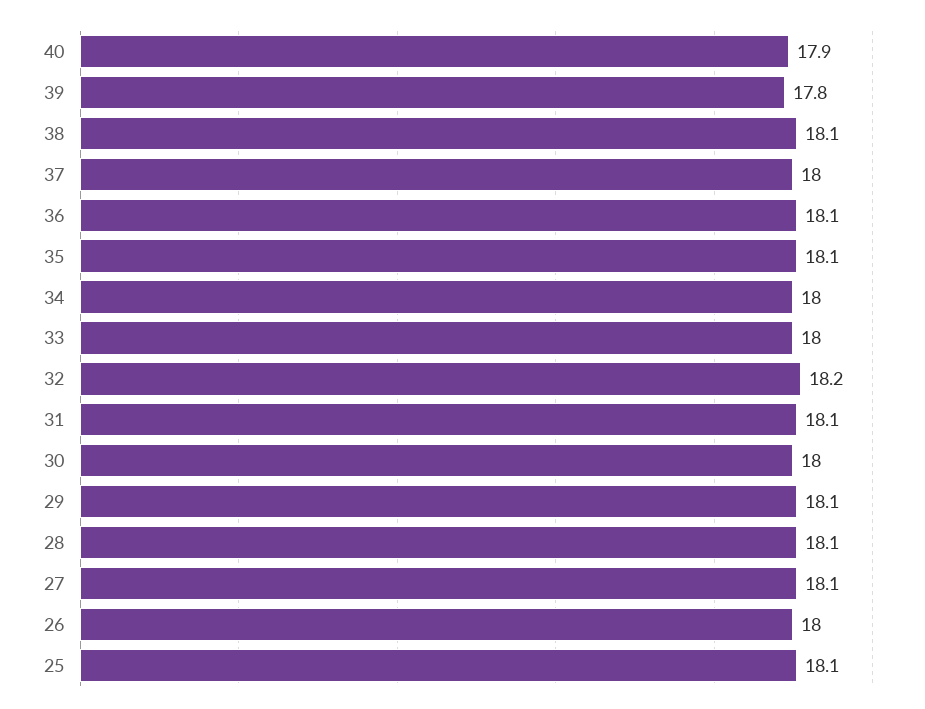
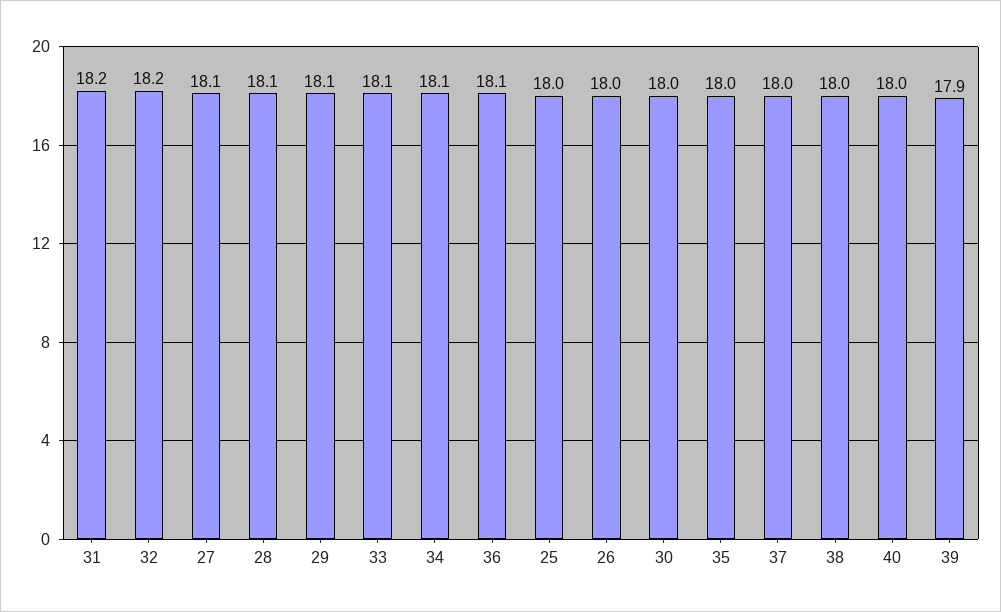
  {
-   "40": 17.9,
+   "40": 18,
-   "39": 17.8,
+   "39": 17.9,
-   "38": 18.1,
+   "38": 18,
    "37": 18,
    "36": 18.1,
-   "35": 18.1,
+   "35": 18,
-   "34": 18,
+   "34": 18.1,
-   "33": 18,
+   "33": 18.1,
    "32": 18.2,
-   "31": 18.1,
+   "31": 18.2,
    "30": 18,
    "29": 18.1,
    "28": 18.1,
    "27": 18.1,
    "26": 18,
-   "25": 18.1
+   "25": 18
  }

